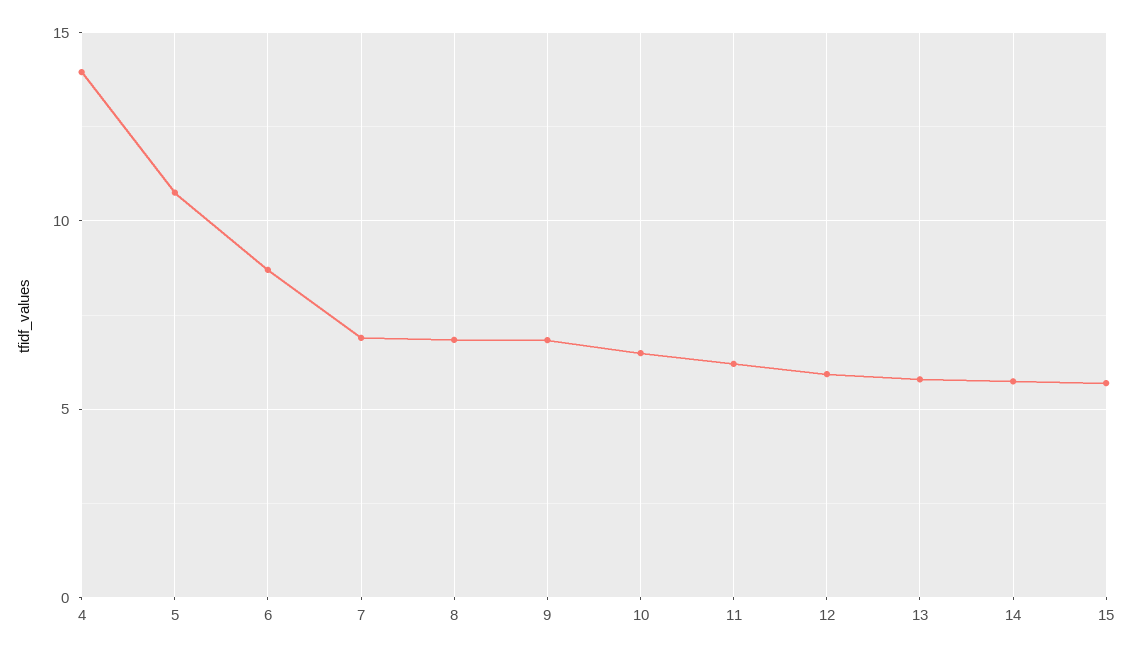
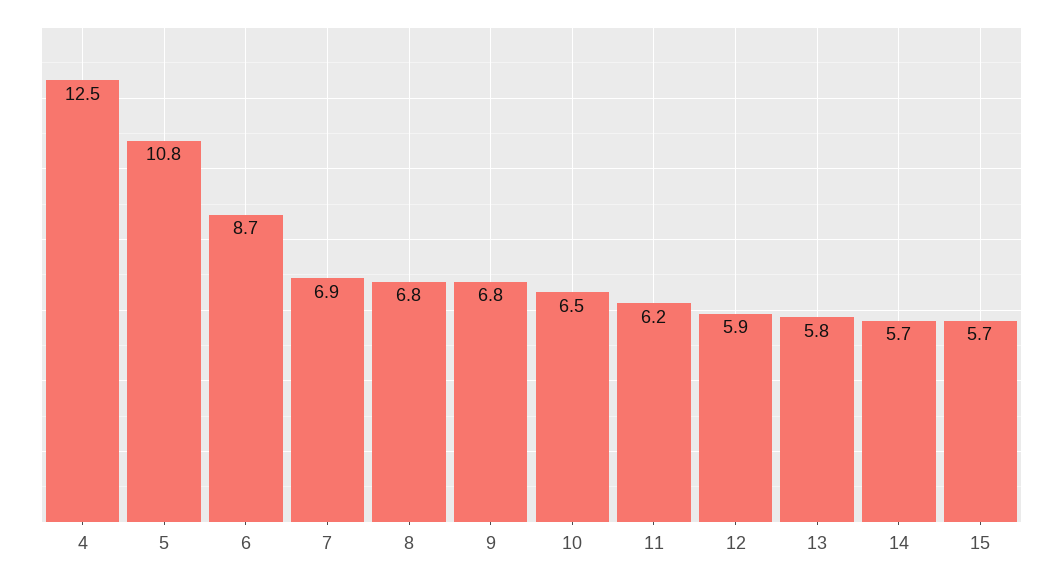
  {
-   "4": 14,
+   "4": 12.5,
    "5": 10.8,
    "6": 8.7,
    "7": 6.9,
    "8": 6.8,
    "9": 6.8,
    "10": 6.5,
    "11": 6.2,
    "12": 5.9,
    "13": 5.8,
    "14": 5.7,
    "15": 5.7
  }

